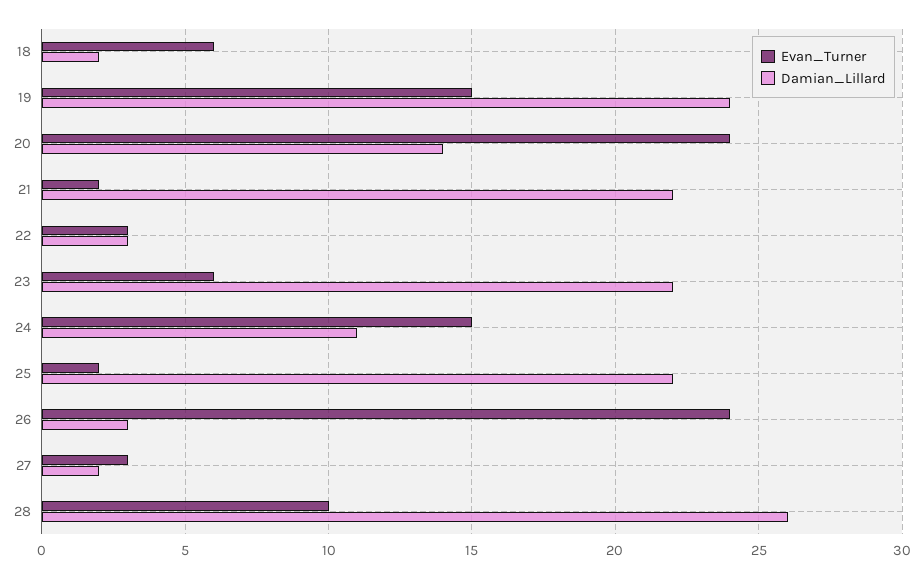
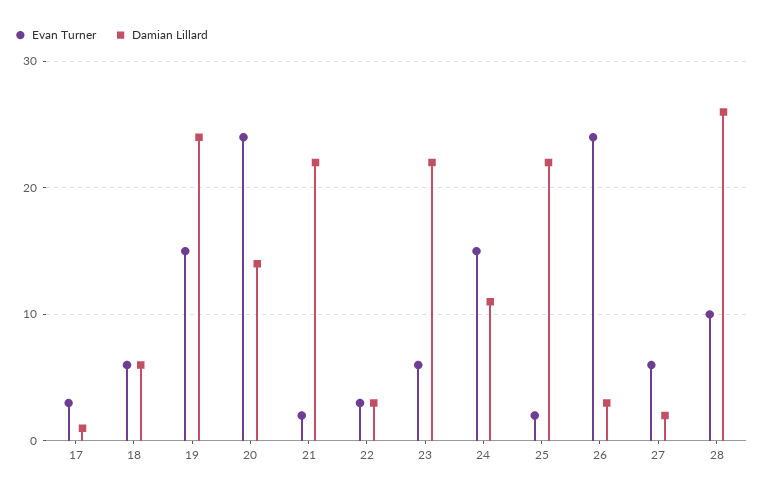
  {
    "Evan_Turner": {
      "18": 6,
      "19": 15,
      "20": 24,
      "21": 2,
      "22": 3,
      "23": 6,
      "24": 15,
      "25": 2,
      "26": 24,
-     "27": 3,
+     "27": 6,
-     "28": 10
+     "28": 10,
+     "17": 3
    },
    "Damian_Lillard": {
-     "18": 2,
+     "18": 6,
      "19": 24,
      "20": 14,
      "21": 22,
      "22": 3,
      "23": 22,
      "24": 11,
      "25": 22,
      "26": 3,
      "27": 2,
-     "28": 26
+     "28": 26,
+     "17": 1
    }
  }

